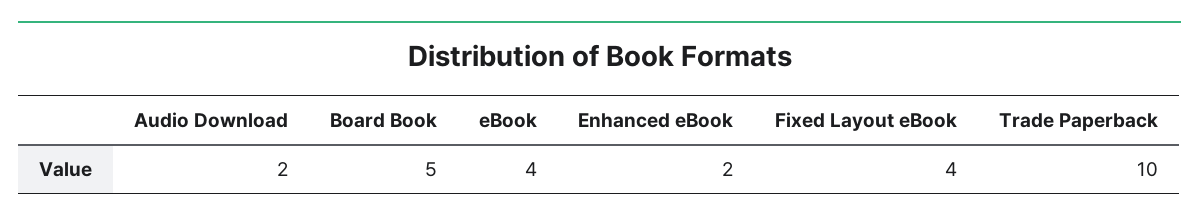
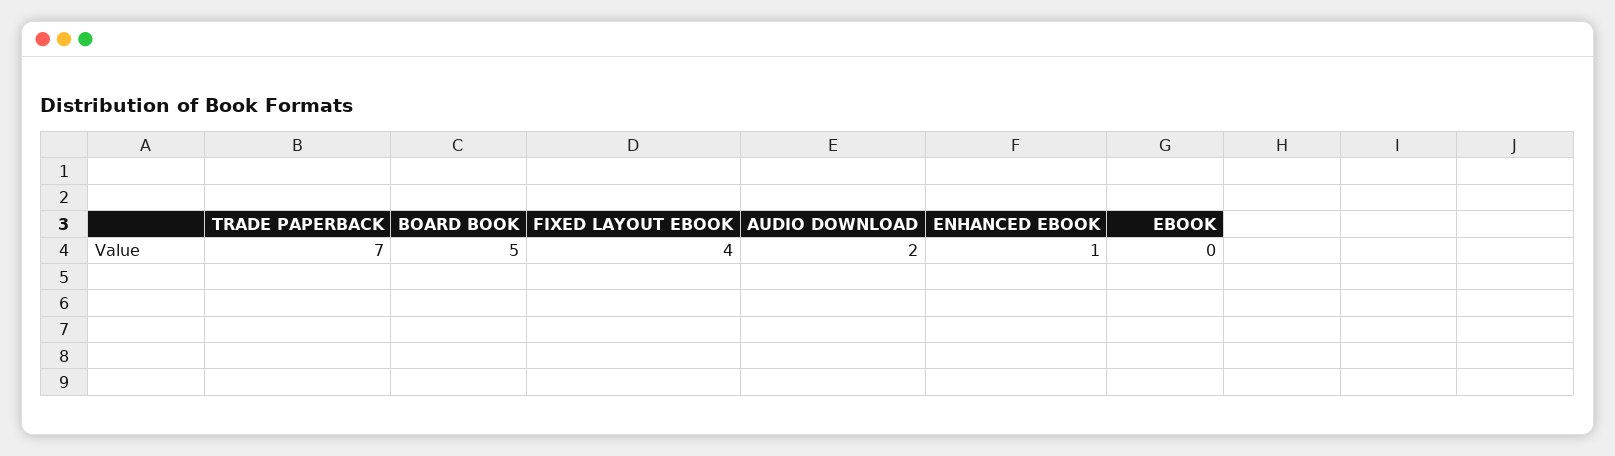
  {
    "Audio Download": 2,
    "Board Book": 5,
-   "eBook": 4,
+   "eBook": 0,
-   "Enhanced eBook": 2,
+   "Enhanced eBook": 1,
    "Fixed Layout eBook": 4,
-   "Trade Paperback": 10
+   "Trade Paperback": 7
  }

